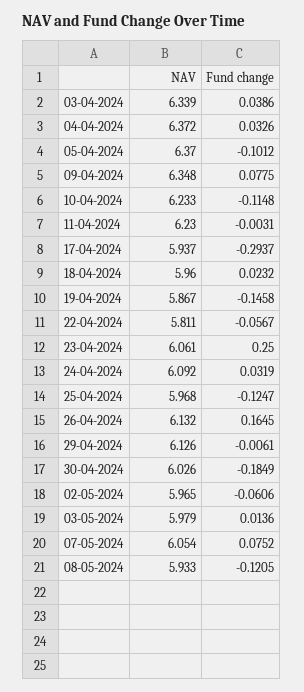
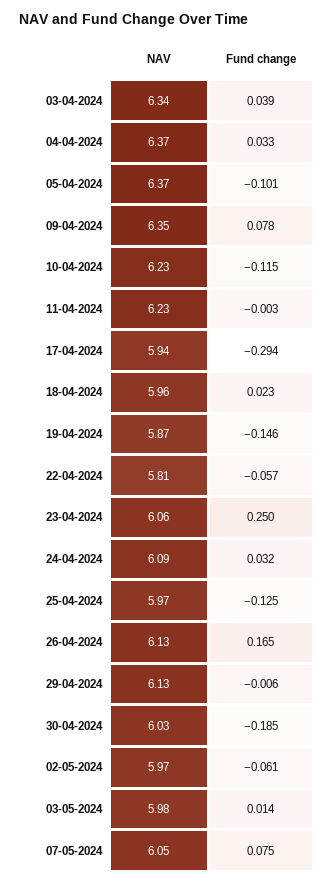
  {
    "NAV": {
      "03-04-2024": 6.339,
      "04-04-2024": 6.372,
      "05-04-2024": 6.37,
      "09-04-2024": 6.348,
      "10-04-2024": 6.233,
      "11-04-2024": 6.23,
      "17-04-2024": 5.937,
      "18-04-2024": 5.96,
      "19-04-2024": 5.867,
      "22-04-2024": 5.811,
      "23-04-2024": 6.061,
      "24-04-2024": 6.092,
      "25-04-2024": 5.968,
      "26-04-2024": 6.132,
      "29-04-2024": 6.126,
      "30-04-2024": 6.026,
      "02-05-2024": 5.965,
      "03-05-2024": 5.979,
-     "07-05-2024": 6.054,
+     "07-05-2024": 6.054
-     "08-05-2024": 5.933
    },
    "Fund change": {
      "03-04-2024": 0.0386,
      "04-04-2024": 0.0326,
      "05-04-2024": -0.1012,
      "09-04-2024": 0.0775,
      "10-04-2024": -0.1148,
      "11-04-2024": -0.0031,
      "17-04-2024": -0.2937,
      "18-04-2024": 0.0232,
      "19-04-2024": -0.1458,
      "22-04-2024": -0.0567,
      "23-04-2024": 0.25,
      "24-04-2024": 0.0319,
      "25-04-2024": -0.1247,
      "26-04-2024": 0.1645,
      "29-04-2024": -0.0061,
      "30-04-2024": -0.1849,
      "02-05-2024": -0.0606,
      "03-05-2024": 0.0136,
-     "07-05-2024": 0.0752,
+     "07-05-2024": 0.0752
-     "08-05-2024": -0.1205
    }
  }

